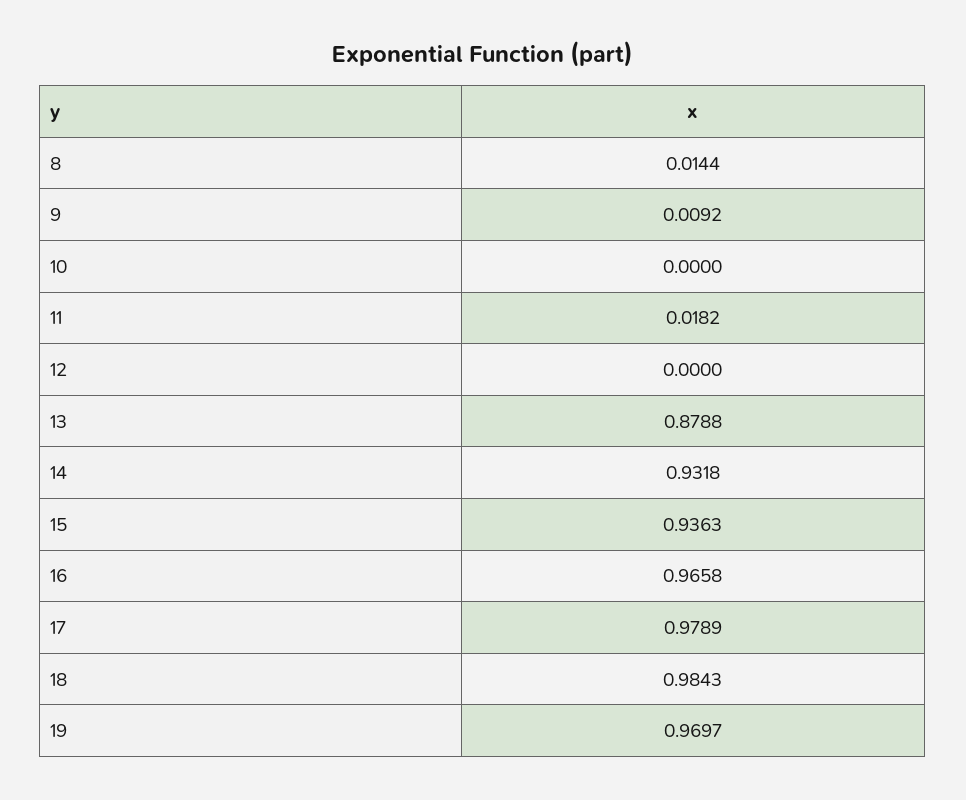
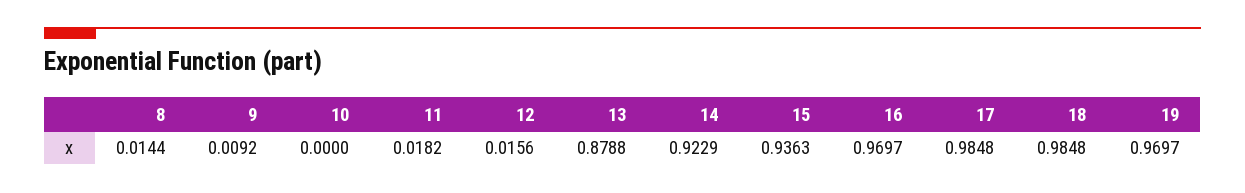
  {
    "8": 0.0144,
    "9": 0.0092,
    "10": 0,
    "11": 0.0182,
-   "12": 0,
+   "12": 0.0156,
    "13": 0.8788,
-   "14": 0.9318,
+   "14": 0.9229,
    "15": 0.9363,
-   "16": 0.9658,
+   "16": 0.9697,
-   "17": 0.9789,
+   "17": 0.9848,
-   "18": 0.9843,
+   "18": 0.9848,
    "19": 0.9697
  }

